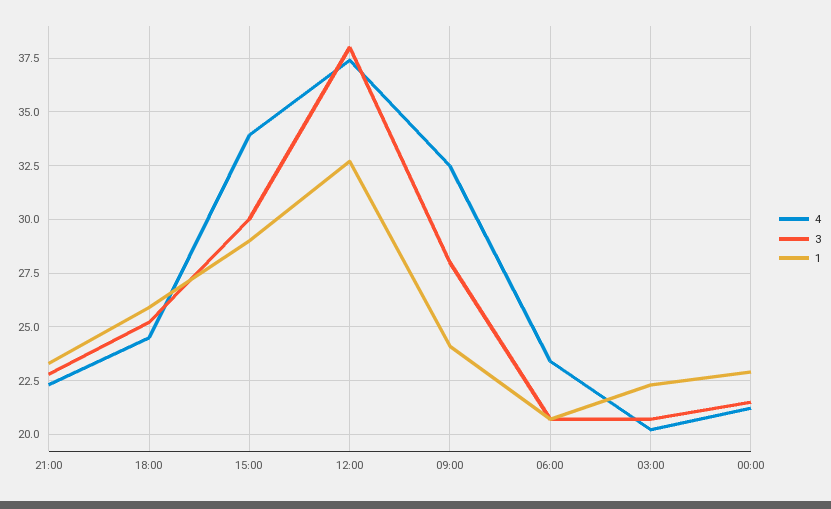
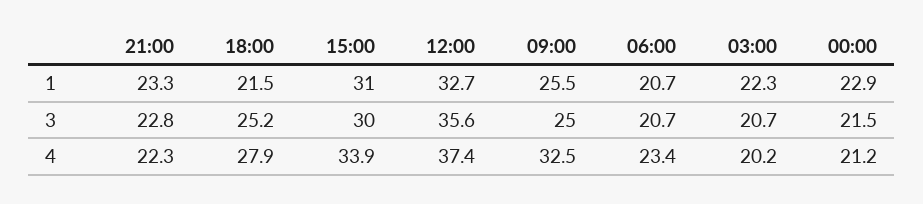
  {
    "4": {
      "21:00": 22.3,
-     "18:00": 24.5,
+     "18:00": 27.9,
      "15:00": 33.9,
      "12:00": 37.4,
      "09:00": 32.5,
      "06:00": 23.4,
      "03:00": 20.2,
      "00:00": 21.2
    },
    "3": {
      "21:00": 22.8,
      "18:00": 25.2,
      "15:00": 30,
-     "12:00": 38,
+     "12:00": 35.6,
-     "09:00": 28,
+     "09:00": 25,
      "06:00": 20.7,
      "03:00": 20.7,
      "00:00": 21.5
    },
    "1": {
      "21:00": 23.3,
-     "18:00": 26,
+     "18:00": 21.5,
-     "15:00": 29,
+     "15:00": 31,
      "12:00": 32.7,
-     "09:00": 24,
+     "09:00": 25.5,
      "06:00": 20.7,
      "03:00": 22.3,
      "00:00": 22.9
    }
  }

